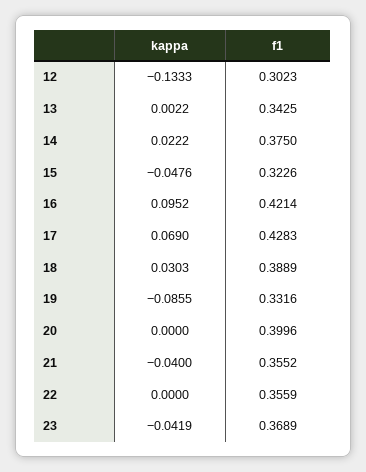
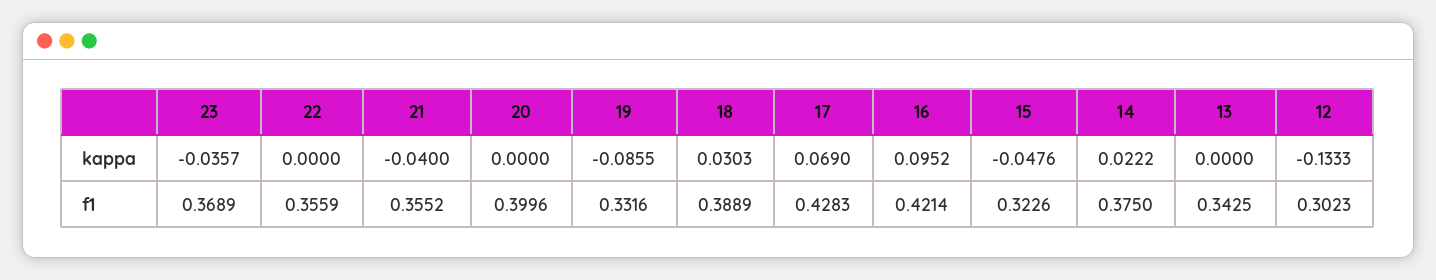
  {
    "kappa": {
      "12": -0.1333,
-     "13": 0.0022,
+     "13": 0,
      "14": 0.0222,
      "15": -0.0476,
      "16": 0.0952,
      "17": 0.069,
      "18": 0.0303,
      "19": -0.0855,
      "20": 0,
      "21": -0.04,
      "22": 0,
-     "23": -0.0419
+     "23": -0.0357
    },
    "f1": {
      "12": 0.3023,
      "13": 0.3425,
      "14": 0.375,
      "15": 0.3226,
      "16": 0.4214,
      "17": 0.4283,
      "18": 0.3889,
      "19": 0.3316,
      "20": 0.3996,
      "21": 0.3552,
      "22": 0.3559,
      "23": 0.3689
    }
  }

